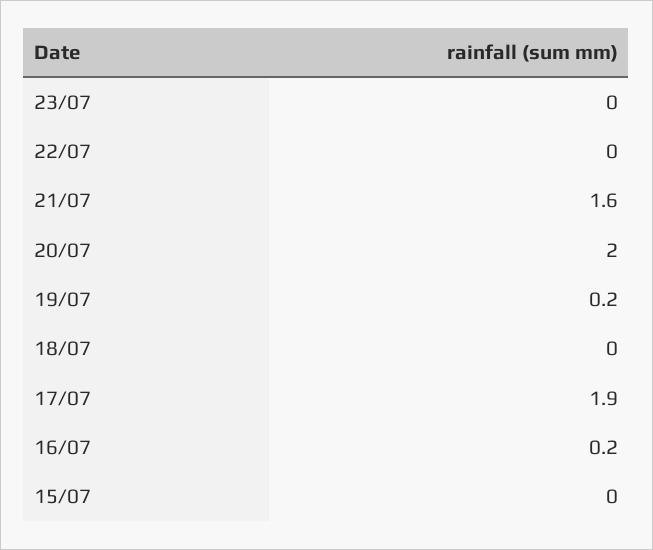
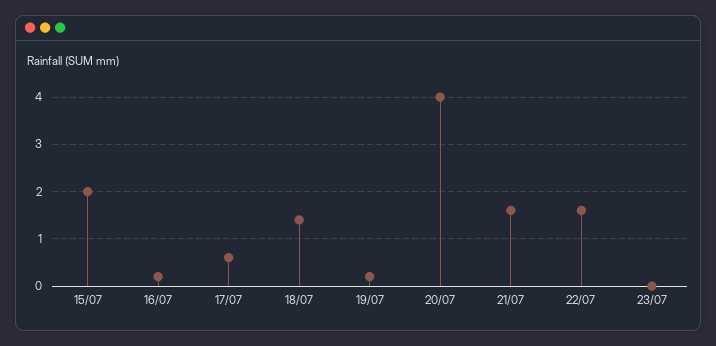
  {
    "23/07": 0,
-   "22/07": 0,
+   "22/07": 1.5,
    "21/07": 1.6,
-   "20/07": 2,
+   "20/07": 4,
    "19/07": 0.2,
-   "18/07": 0,
+   "18/07": 1.5,
-   "17/07": 1.9,
+   "17/07": 0.5,
    "16/07": 0.2,
-   "15/07": 0
+   "15/07": 2
  }

